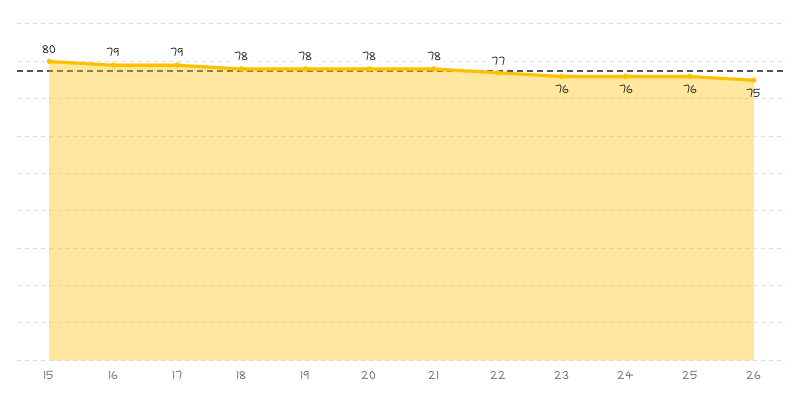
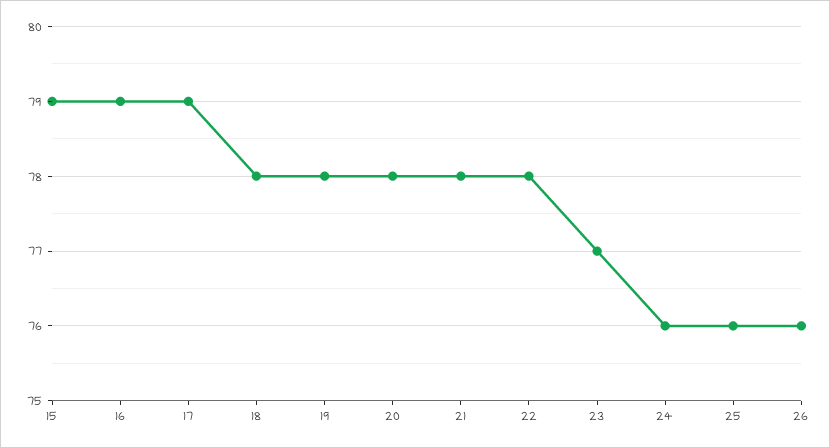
  {
-   "15": 80,
+   "15": 79,
    "16": 79,
    "17": 79,
    "18": 78,
    "19": 78,
    "20": 78,
    "21": 78,
-   "22": 77,
+   "22": 78,
-   "23": 76,
+   "23": 77,
    "24": 76,
    "25": 76,
-   "26": 75
+   "26": 76
  }

